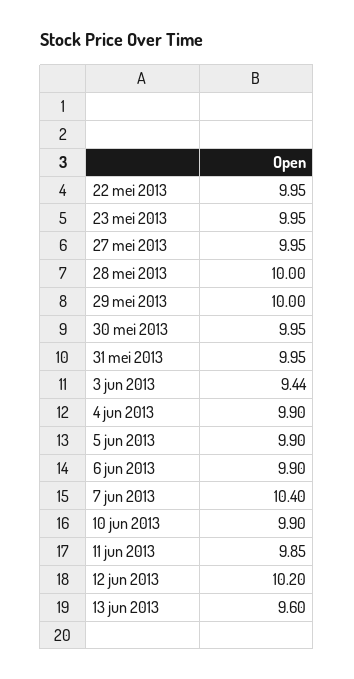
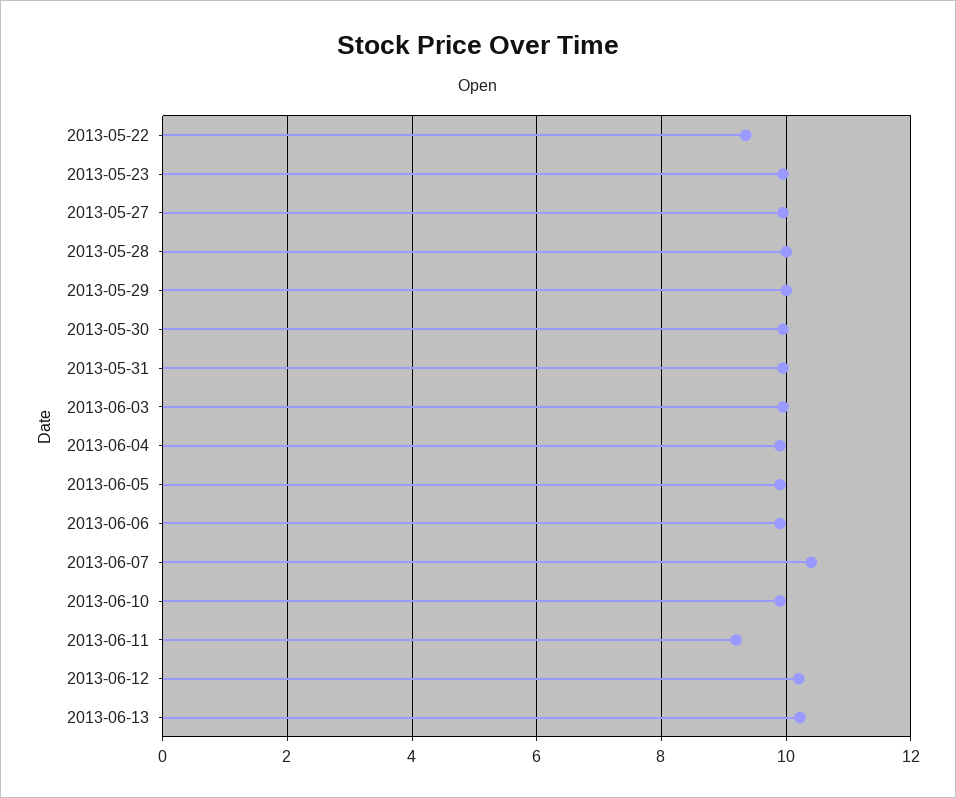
  {
-   "22 mei 2013": 9.95,
+   "22 mei 2013": 9.4,
    "23 mei 2013": 9.95,
    "27 mei 2013": 9.95,
    "28 mei 2013": 10,
    "29 mei 2013": 10,
    "30 mei 2013": 9.95,
    "31 mei 2013": 9.95,
-   "3 jun 2013": 9.44,
+   "3 jun 2013": 10,
    "4 jun 2013": 9.9,
    "5 jun 2013": 9.9,
    "6 jun 2013": 9.9,
    "7 jun 2013": 10.4,
    "10 jun 2013": 9.9,
-   "11 jun 2013": 9.85,
+   "11 jun 2013": 9.2,
    "12 jun 2013": 10.2,
-   "13 jun 2013": 9.6
+   "13 jun 2013": 10.2
  }

